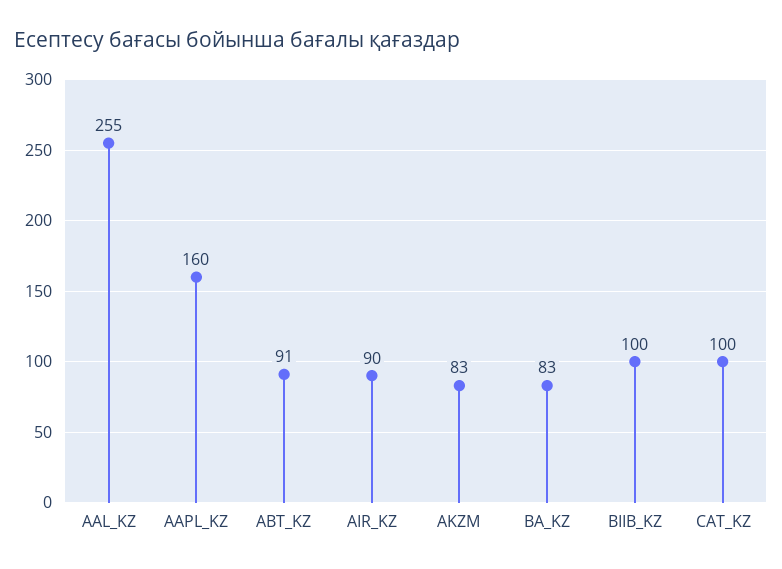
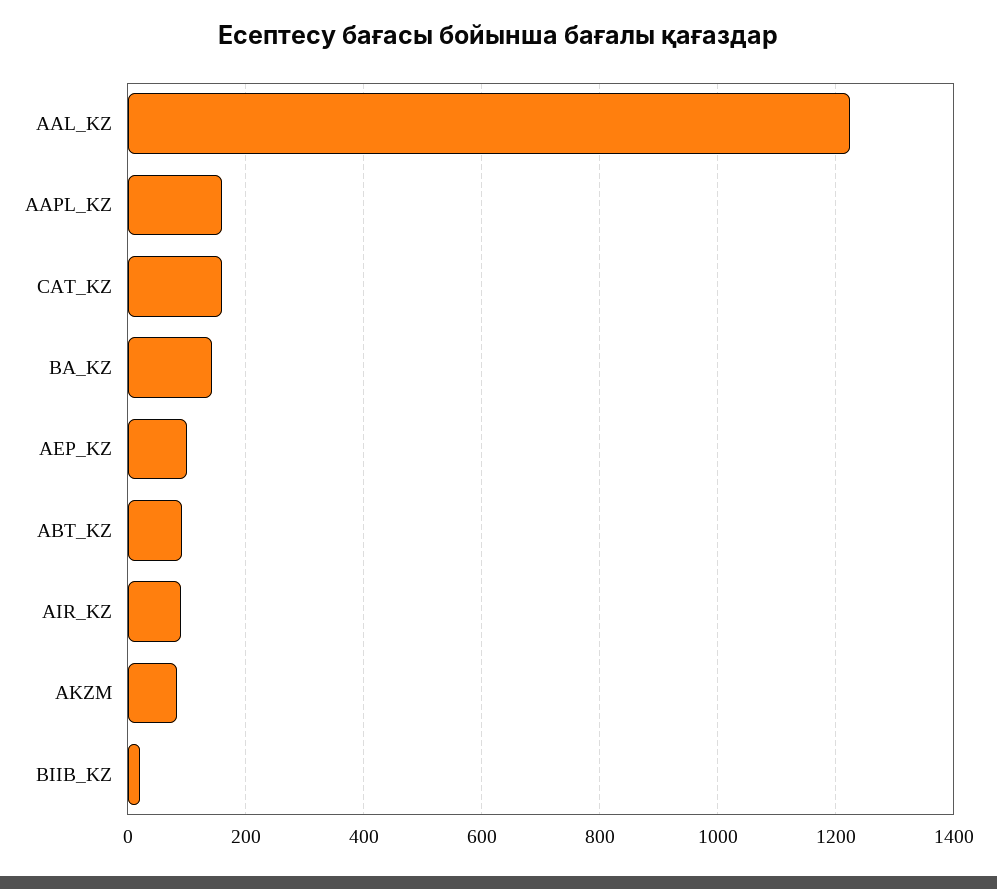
  {
-   "AAL_KZ": 255,
+   "AAL_KZ": 1220,
    "AAPL_KZ": 160,
    "ABT_KZ": 91,
    "AIR_KZ": 90,
    "AKZM": 83,
-   "BA_KZ": 83,
+   "BA_KZ": 140,
-   "BIIB_KZ": 100,
+   "BIIB_KZ": 20,
-   "CAT_KZ": 100
+   "CAT_KZ": 160,
+   "AEP_KZ": 100
  }

